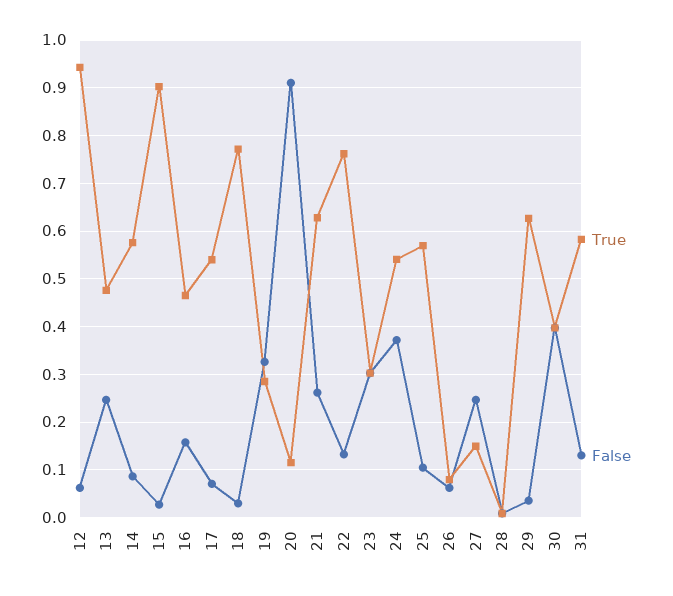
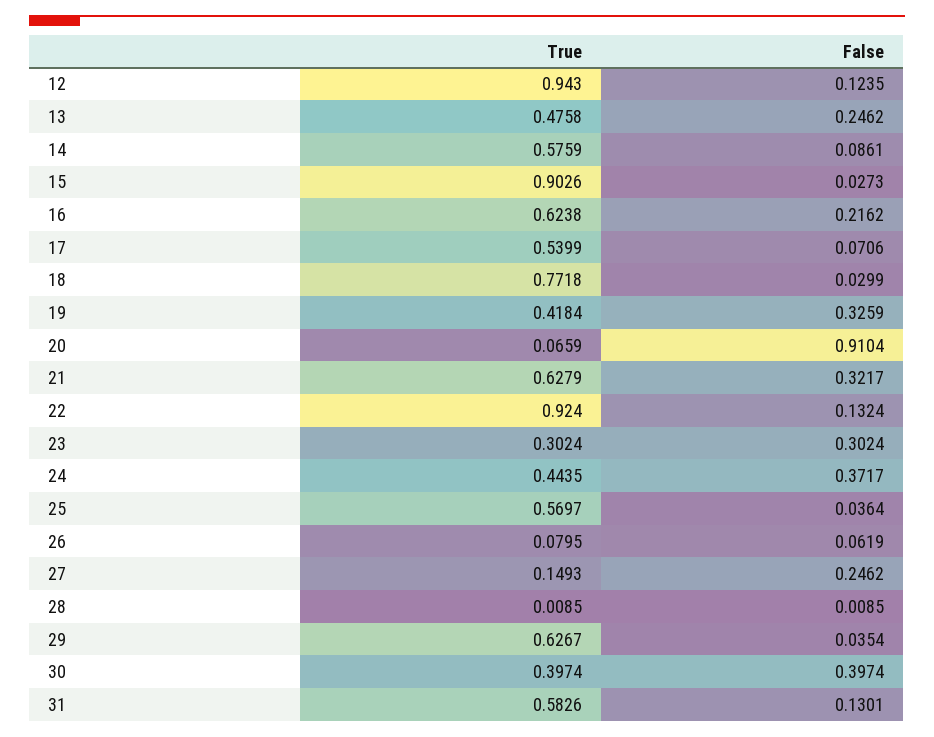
  {
    "True": {
      "12": 0.943,
      "13": 0.4758,
      "14": 0.5759,
      "15": 0.9026,
-     "16": 0.46,
+     "16": 0.6238,
      "17": 0.5399,
      "18": 0.7718,
-     "19": 0.28,
+     "19": 0.4184,
-     "20": 0.12,
+     "20": 0.0659,
      "21": 0.6279,
-     "22": 0.76,
+     "22": 0.924,
      "23": 0.3024,
-     "24": 0.54,
+     "24": 0.4435,
      "25": 0.5697,
      "26": 0.0795,
      "27": 0.1493,
      "28": 0.0085,
      "29": 0.6267,
      "30": 0.3974,
      "31": 0.5826
    },
    "False": {
-     "12": 0.06,
+     "12": 0.1235,
      "13": 0.2462,
      "14": 0.0861,
      "15": 0.0273,
-     "16": 0.16,
+     "16": 0.2162,
      "17": 0.0706,
      "18": 0.0299,
      "19": 0.3259,
      "20": 0.9104,
-     "21": 0.26,
+     "21": 0.3217,
      "22": 0.1324,
      "23": 0.3024,
      "24": 0.3717,
-     "25": 0.1,
+     "25": 0.0364,
      "26": 0.0619,
      "27": 0.2462,
      "28": 0.0085,
      "29": 0.0354,
      "30": 0.3974,
      "31": 0.1301
    }
  }

